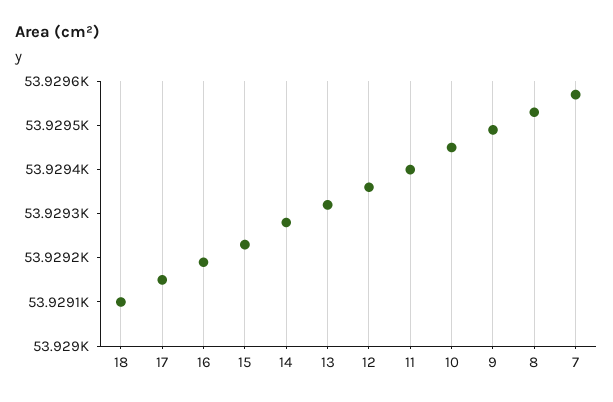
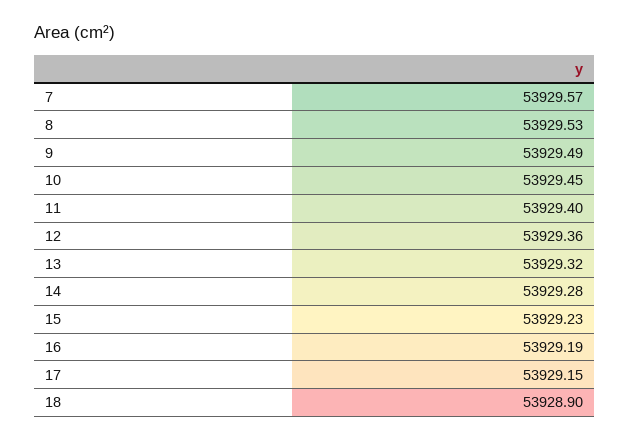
  {
-   "18": 53929.1,
+   "18": 53928.9,
    "17": 53929.15,
    "16": 53929.19,
    "15": 53929.23,
    "14": 53929.28,
    "13": 53929.32,
    "12": 53929.36,
    "11": 53929.4,
    "10": 53929.45,
    "9": 53929.49,
    "8": 53929.53,
    "7": 53929.57
  }

